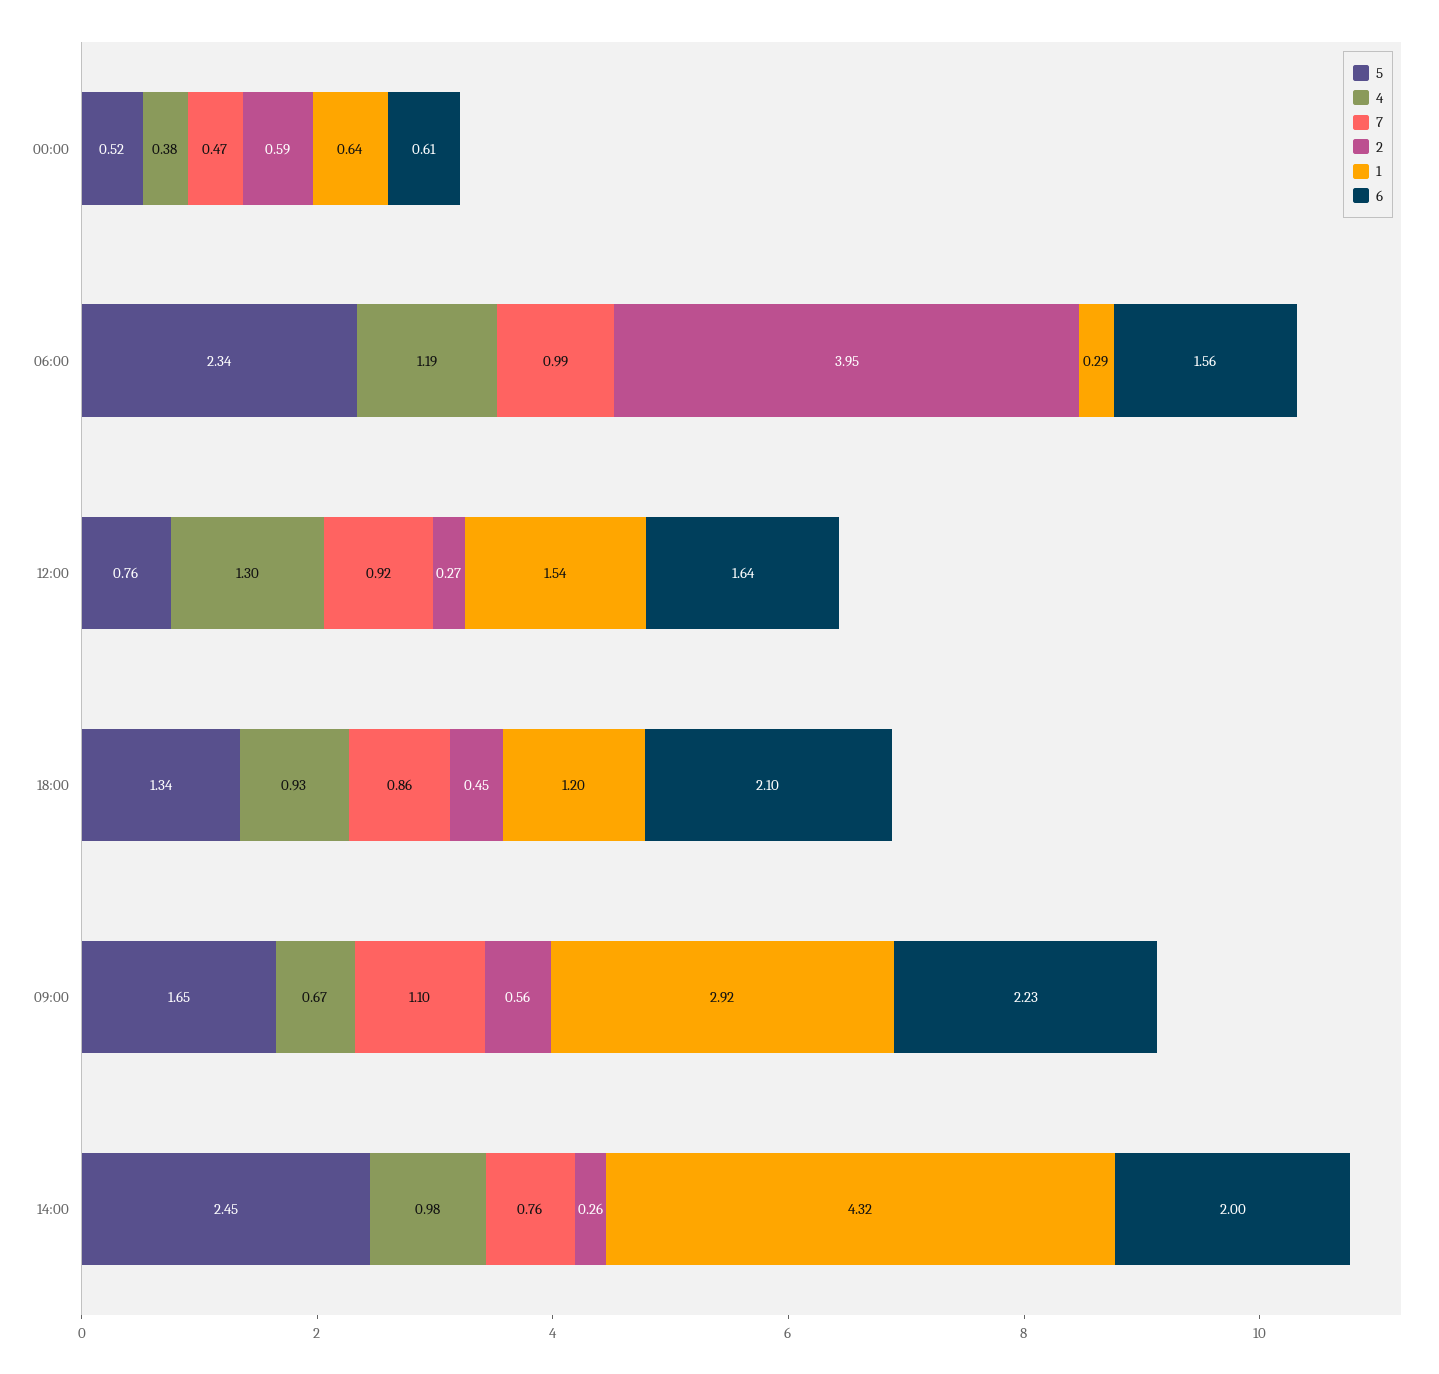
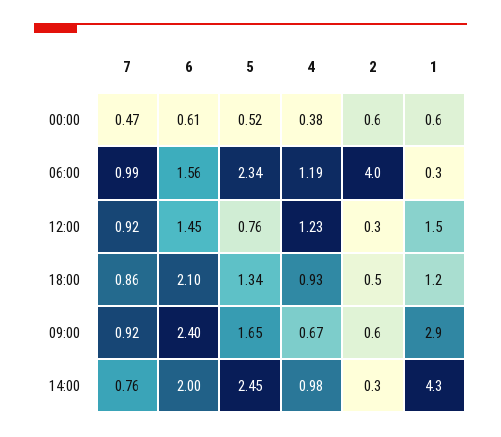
  {
    "5": {
      "00:00": 0.52,
      "06:00": 2.34,
      "12:00": 0.76,
      "18:00": 1.34,
      "09:00": 1.65,
      "14:00": 2.45
    },
    "4": {
      "00:00": 0.38,
      "06:00": 1.19,
-     "12:00": 1.3,
+     "12:00": 1.23,
      "18:00": 0.93,
      "09:00": 0.67,
      "14:00": 0.98
    },
    "7": {
      "00:00": 0.47,
      "06:00": 0.99,
      "12:00": 0.92,
      "18:00": 0.86,
-     "09:00": 1.1,
+     "09:00": 0.92,
      "14:00": 0.76
    },
    "2": {
      "00:00": 0.59,
      "06:00": 3.95,
      "12:00": 0.27,
      "18:00": 0.45,
      "09:00": 0.56,
      "14:00": 0.26
    },
    "1": {
      "00:00": 0.64,
      "06:00": 0.29,
      "12:00": 1.54,
      "18:00": 1.2,
      "09:00": 2.92,
      "14:00": 4.32
    },
    "6": {
      "00:00": 0.61,
      "06:00": 1.56,
-     "12:00": 1.64,
+     "12:00": 1.45,
      "18:00": 2.1,
-     "09:00": 2.23,
+     "09:00": 2.4,
      "14:00": 2
    }
  }

